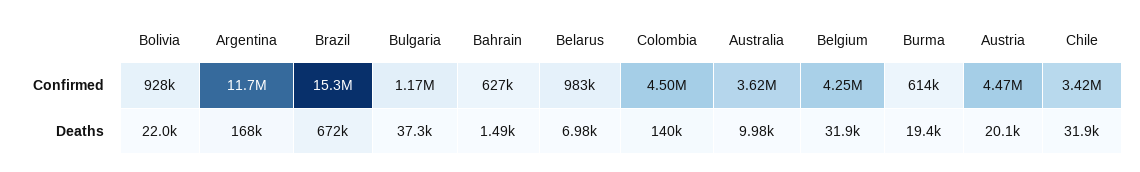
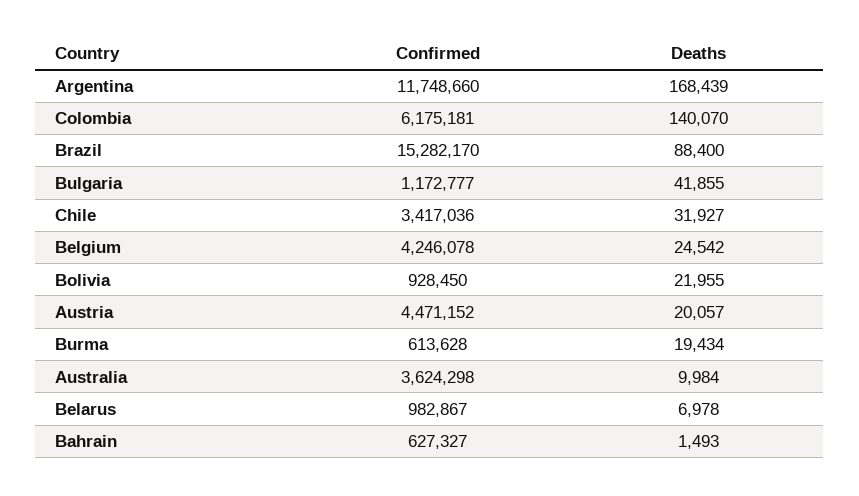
  {
    "Bolivia": {
      "Confirmed": 928450,
      "Deaths": 21955
    },
    "Argentina": {
      "Confirmed": 11748660,
      "Deaths": 168439
    },
    "Brazil": {
      "Confirmed": 15282170,
-     "Deaths": 672000
+     "Deaths": 88400
    },
    "Bulgaria": {
      "Confirmed": 1172777,
-     "Deaths": 37300
+     "Deaths": 41855
    },
    "Bahrain": {
      "Confirmed": 627327,
      "Deaths": 1493
    },
    "Belarus": {
      "Confirmed": 982867,
      "Deaths": 6978
    },
    "Colombia": {
-     "Confirmed": 4500000,
+     "Confirmed": 6175181,
      "Deaths": 140070
    },
    "Australia": {
      "Confirmed": 3624298,
      "Deaths": 9984
    },
    "Belgium": {
      "Confirmed": 4246078,
-     "Deaths": 31900
+     "Deaths": 24542
    },
    "Burma": {
      "Confirmed": 613628,
      "Deaths": 19434
    },
    "Austria": {
      "Confirmed": 4471152,
      "Deaths": 20057
    },
    "Chile": {
      "Confirmed": 3417036,
      "Deaths": 31927
    }
  }

